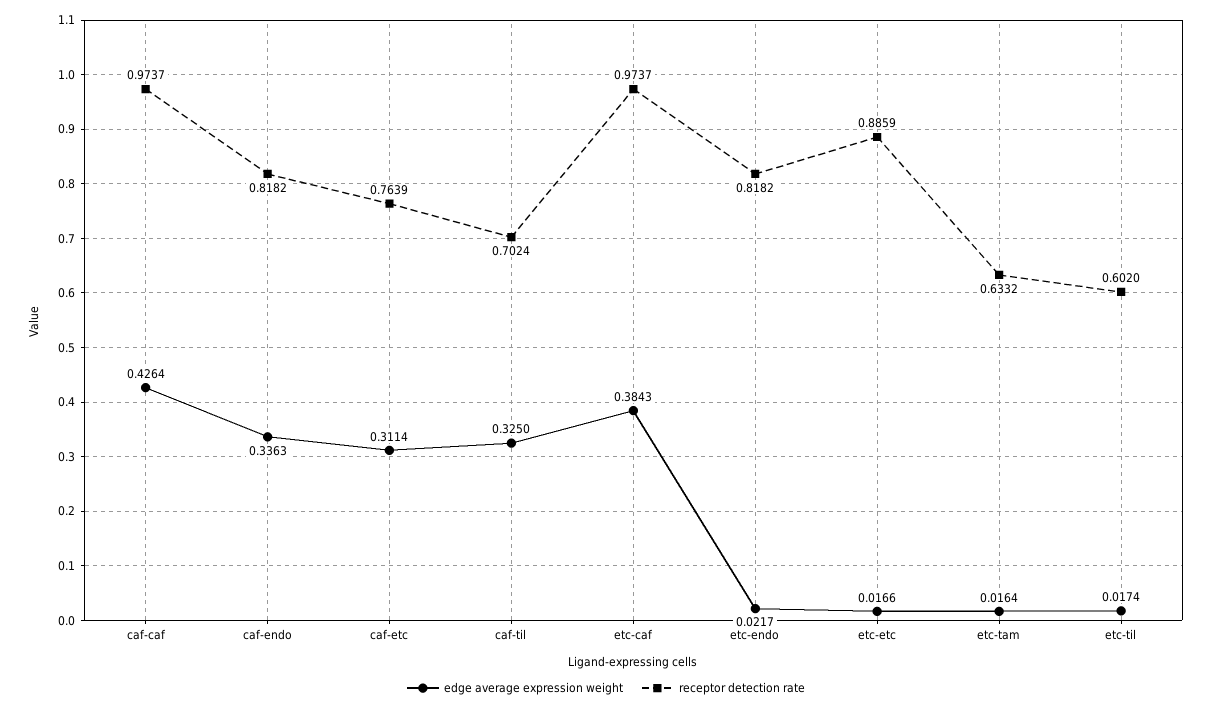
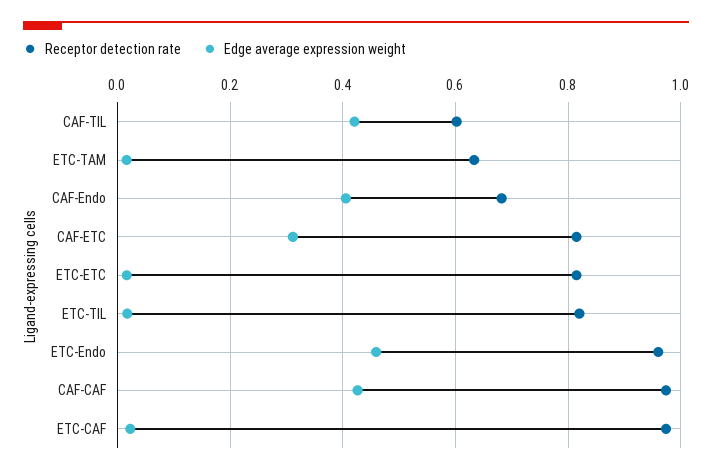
  {
    "edge average expression weight": {
      "caf-caf": 0.4264,
-     "caf-endo": 0.3363,
+     "caf-endo": 0.4,
      "caf-etc": 0.3114,
-     "caf-til": 0.325,
+     "caf-til": 0.42,
-     "etc-caf": 0.3843,
+     "etc-caf": 0.02,
-     "etc-endo": 0.0217,
+     "etc-endo": 0.46,
      "etc-etc": 0.0166,
      "etc-tam": 0.0164,
      "etc-til": 0.0174
    },
    "receptor detection rate": {
      "caf-caf": 0.9737,
-     "caf-endo": 0.8182,
+     "caf-endo": 0.68,
-     "caf-etc": 0.7639,
+     "caf-etc": 0.82,
-     "caf-til": 0.7024,
+     "caf-til": 0.6,
      "etc-caf": 0.9737,
-     "etc-endo": 0.8182,
+     "etc-endo": 0.96,
-     "etc-etc": 0.8859,
+     "etc-etc": 0.82,
      "etc-tam": 0.6332,
-     "etc-til": 0.602
+     "etc-til": 0.82
    }
  }

